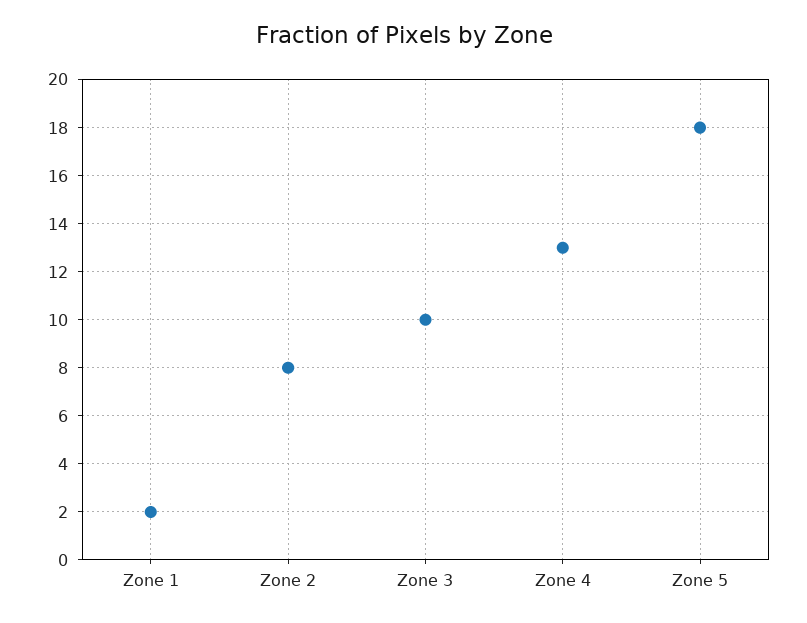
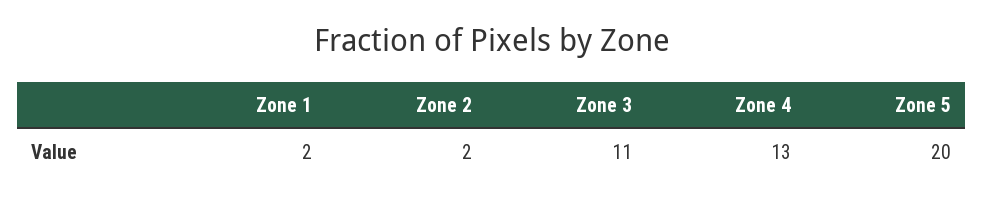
  {
    "Zone 1": 2,
-   "Zone 2": 8,
+   "Zone 2": 2,
-   "Zone 3": 10,
+   "Zone 3": 11,
    "Zone 4": 13,
-   "Zone 5": 18
+   "Zone 5": 20
  }

